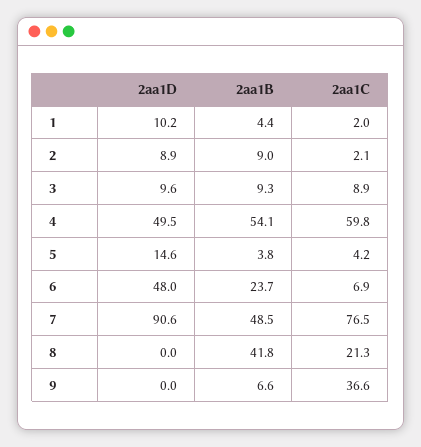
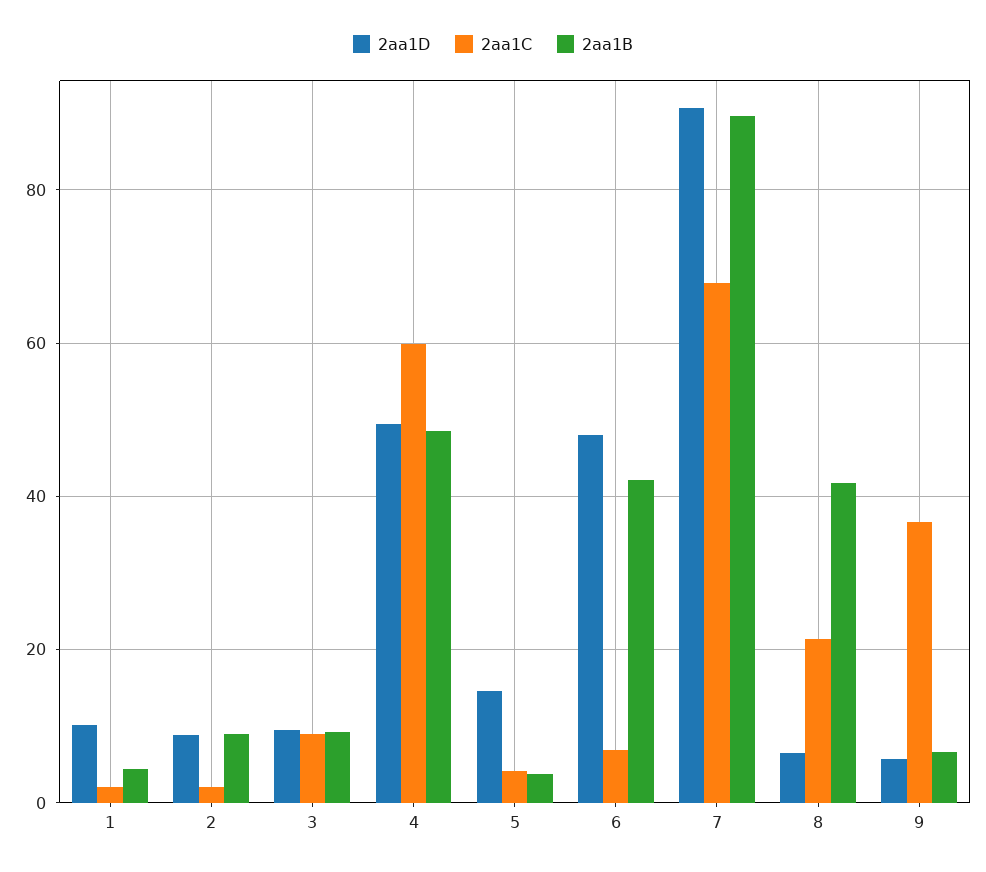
  {
    "2aa1D": {
      "1": 10.2,
      "2": 8.9,
      "3": 9.6,
      "4": 49.5,
      "5": 14.6,
      "6": 48,
      "7": 90.6,
-     "8": 0,
+     "8": 6,
-     "9": 0
+     "9": 6
    },
    "2aa1B": {
      "1": 4.4,
      "2": 9,
      "3": 9.3,
-     "4": 54.1,
+     "4": 48,
      "5": 3.8,
-     "6": 23.7,
+     "6": 42,
-     "7": 48.5,
+     "7": 90,
      "8": 41.8,
      "9": 6.6
    },
    "2aa1C": {
      "1": 2,
      "2": 2.1,
      "3": 8.9,
      "4": 59.8,
      "5": 4.2,
      "6": 6.9,
-     "7": 76.5,
+     "7": 68,
      "8": 21.3,
      "9": 36.6
    }
  }

